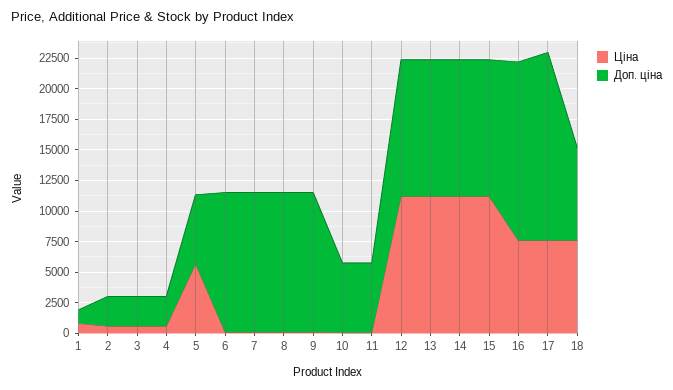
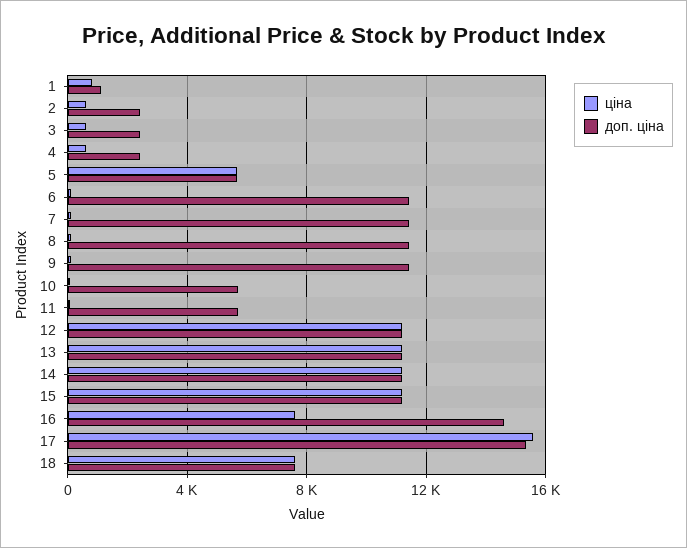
  {
    "Ціна": {
      "1": 1000,
      "2": 500,
      "3": 500,
      "4": 500,
      "5": 5500,
      "6": 0,
      "7": 0,
      "8": 0,
      "9": 0,
      "10": 0,
      "11": 0,
      "12": 11000,
      "13": 11000,
      "14": 11000,
      "15": 11000,
      "16": 7500,
-     "17": 7500,
+     "17": 15500,
      "18": 7500
    },
    "Доп. ціна": {
      "1": 1000,
      "2": 2500,
      "3": 2500,
      "4": 2500,
      "5": 5500,
      "6": 11500,
      "7": 11500,
      "8": 11500,
      "9": 11500,
      "10": 5500,
      "11": 5500,
      "12": 11000,
      "13": 11000,
      "14": 11000,
      "15": 11000,
      "16": 14500,
      "17": 15500,
      "18": 7500
    }
  }

